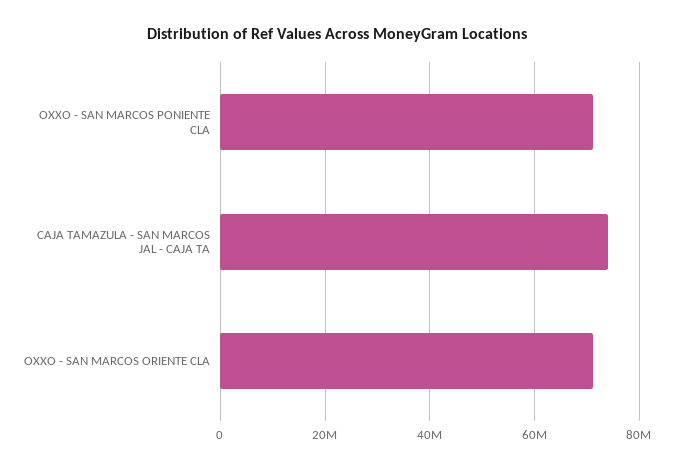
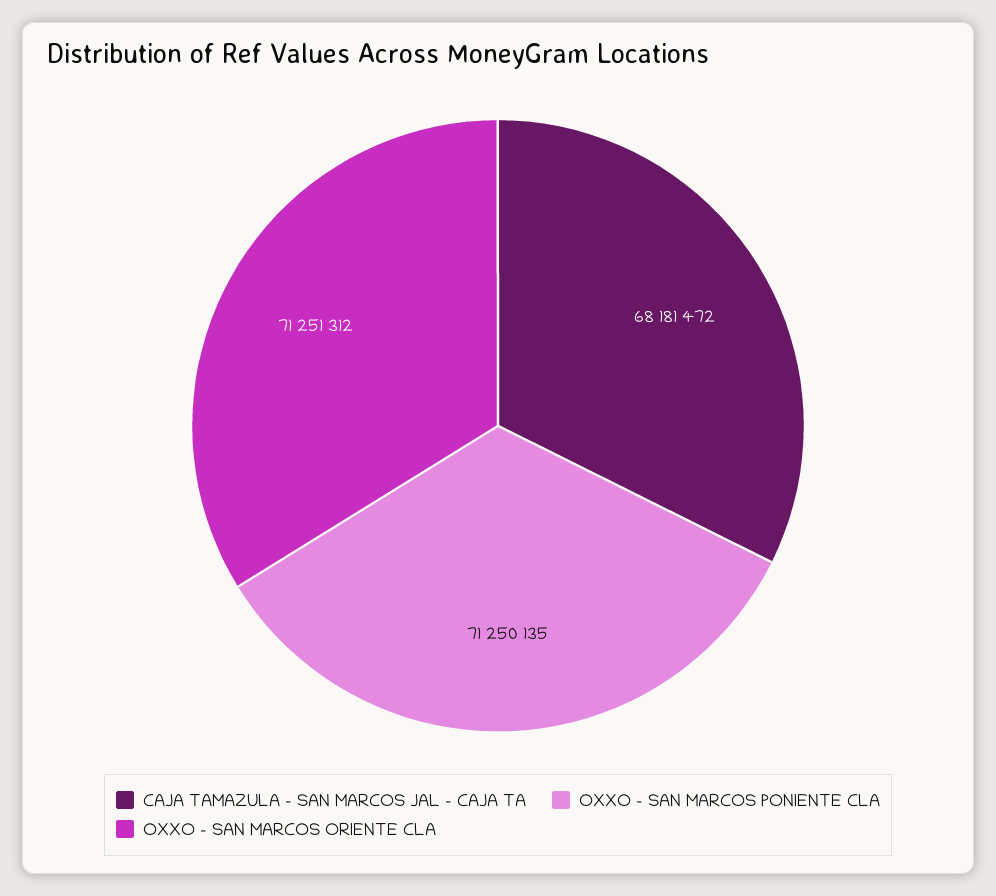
  {
    "OXXO - SAN MARCOS PONIENTE CLA": 71250135,
-   "CAJA TAMAZULA - SAN MARCOS JAL - CAJA TA": 74000000,
+   "CAJA TAMAZULA - SAN MARCOS JAL - CAJA TA": 68181472,
    "OXXO - SAN MARCOS ORIENTE CLA": 71251312
  }

